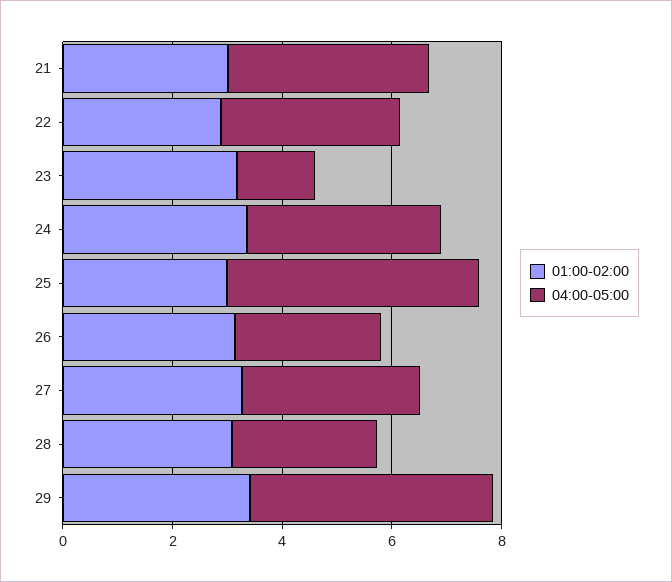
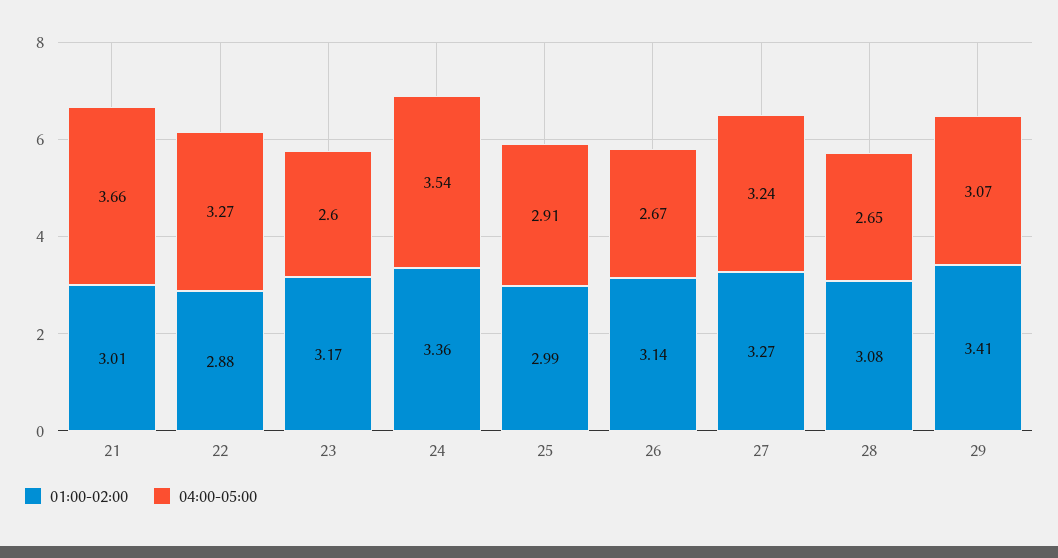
  {
    "01:00-02:00": {
      "21": 3.01,
      "22": 2.88,
      "23": 3.17,
      "24": 3.36,
      "25": 2.99,
      "26": 3.14,
      "27": 3.27,
      "28": 3.08,
      "29": 3.41
    },
    "04:00-05:00": {
      "21": 3.66,
      "22": 3.27,
-     "23": 1.5,
+     "23": 2.6,
      "24": 3.54,
-     "25": 4.5,
+     "25": 2.91,
      "26": 2.67,
      "27": 3.24,
      "28": 2.65,
-     "29": 4.5
+     "29": 3.07
    }
  }

